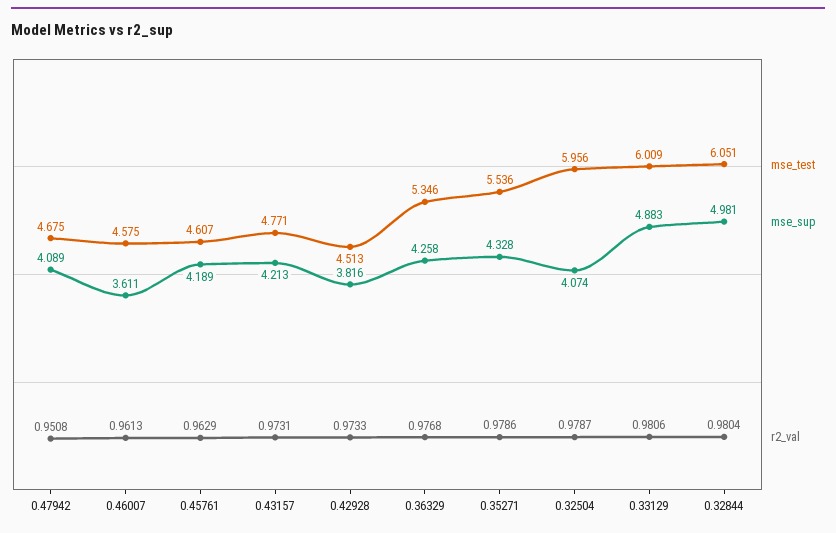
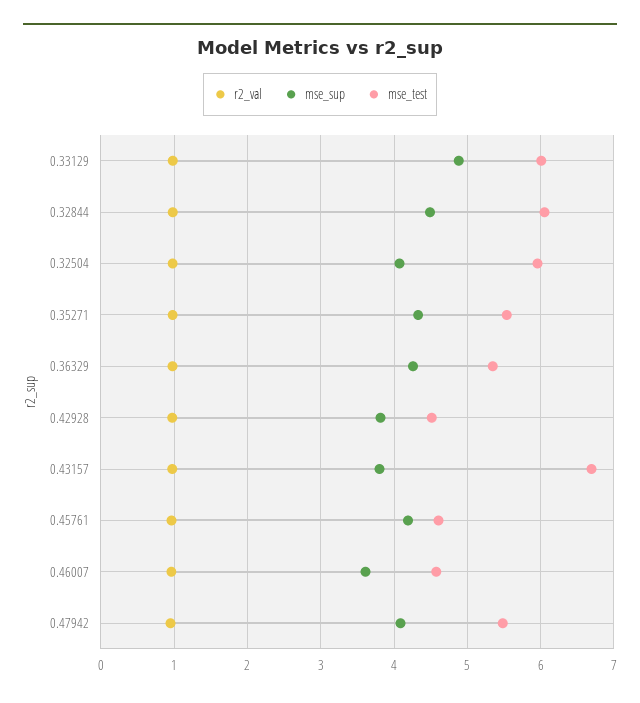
  {
    "mse_test": {
-     "0.47942": 4.675,
+     "0.47942": 5.5,
      "0.46007": 4.575,
      "0.45761": 4.607,
-     "0.43157": 4.771,
+     "0.43157": 6.7,
      "0.42928": 4.513,
      "0.36329": 5.346,
      "0.35271": 5.536,
      "0.32504": 5.956,
      "0.33129": 6.009,
      "0.32844": 6.051
    },
    "mse_sup": {
      "0.47942": 4.089,
      "0.46007": 3.611,
      "0.45761": 4.189,
-     "0.43157": 4.213,
+     "0.43157": 3.8,
      "0.42928": 3.816,
      "0.36329": 4.258,
      "0.35271": 4.328,
      "0.32504": 4.074,
      "0.33129": 4.883,
-     "0.32844": 4.981
+     "0.32844": 4.5
    },
    "r2_val": {
      "0.47942": 0.9508,
      "0.46007": 0.9613,
      "0.45761": 0.9629,
      "0.43157": 0.9731,
      "0.42928": 0.9733,
      "0.36329": 0.9768,
      "0.35271": 0.9786,
      "0.32504": 0.9787,
      "0.33129": 0.9806,
      "0.32844": 0.9804
    }
  }

